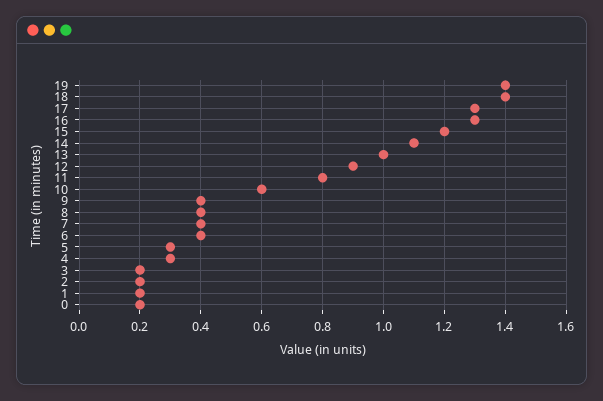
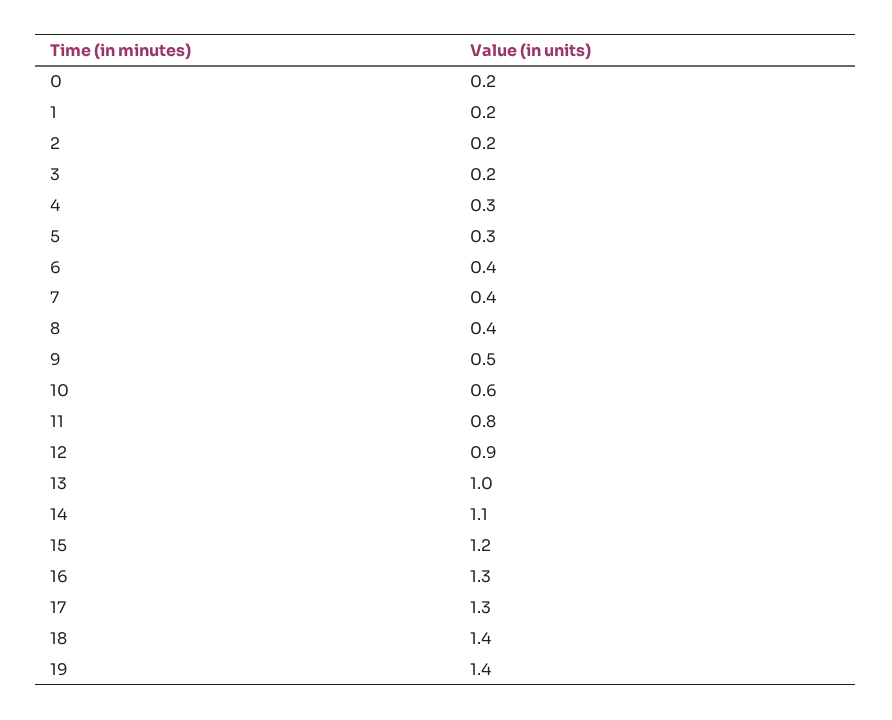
  {
    "19": 1.4,
    "18": 1.4,
    "17": 1.3,
    "16": 1.3,
    "15": 1.2,
    "14": 1.1,
    "13": 1,
    "12": 0.9,
    "11": 0.8,
    "10": 0.6,
-   "9": 0.4,
+   "9": 0.5,
    "8": 0.4,
    "7": 0.4,
    "6": 0.4,
    "5": 0.3,
    "4": 0.3,
    "3": 0.2,
    "2": 0.2,
    "1": 0.2,
    "0": 0.2
  }

